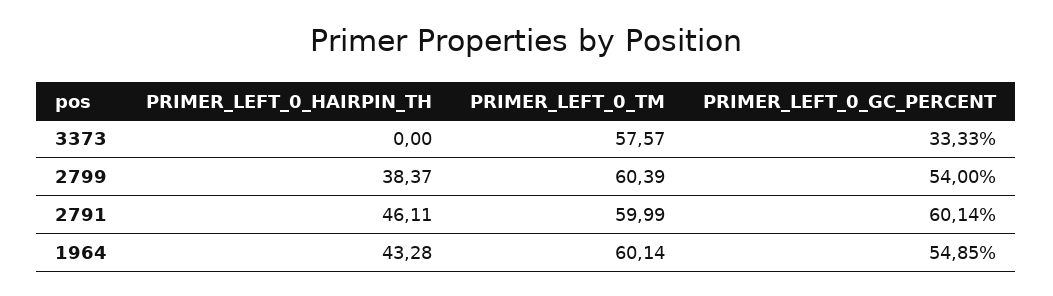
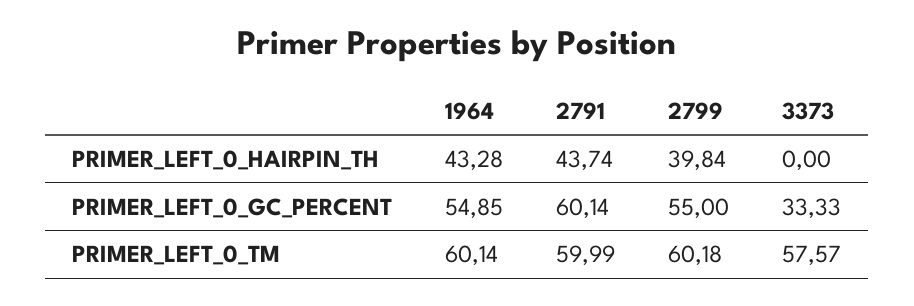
  {
    "PRIMER_LEFT_0_HAIRPIN_TH": {
      "3373": 0,
-     "2799": 38.37,
+     "2799": 39.84,
-     "2791": 46.11,
+     "2791": 43.74,
      "1964": 43.28
    },
    "PRIMER_LEFT_0_TM": {
      "3373": 57.57,
-     "2799": 60.39,
+     "2799": 60.18,
      "2791": 59.99,
      "1964": 60.14
    },
    "PRIMER_LEFT_0_GC_PERCENT": {
      "3373": 33.33,
-     "2799": 54,
+     "2799": 55,
      "2791": 60.14,
      "1964": 54.85
    }
  }

